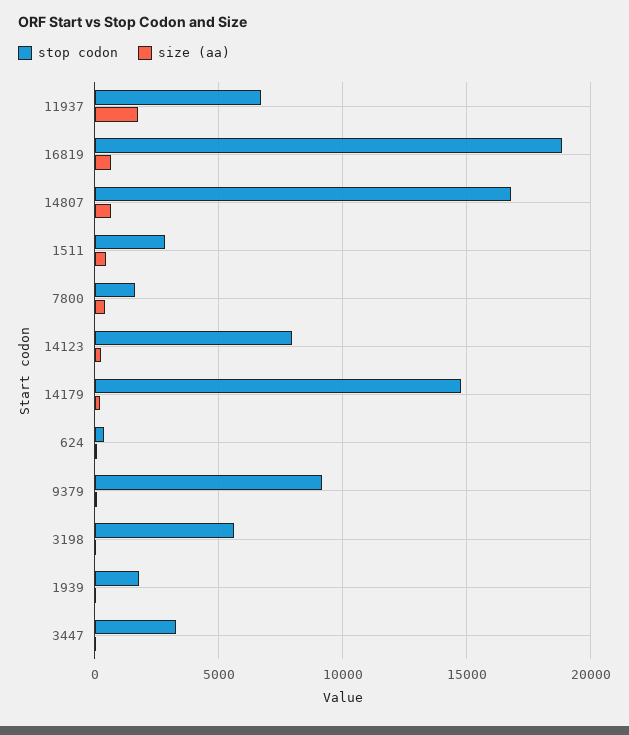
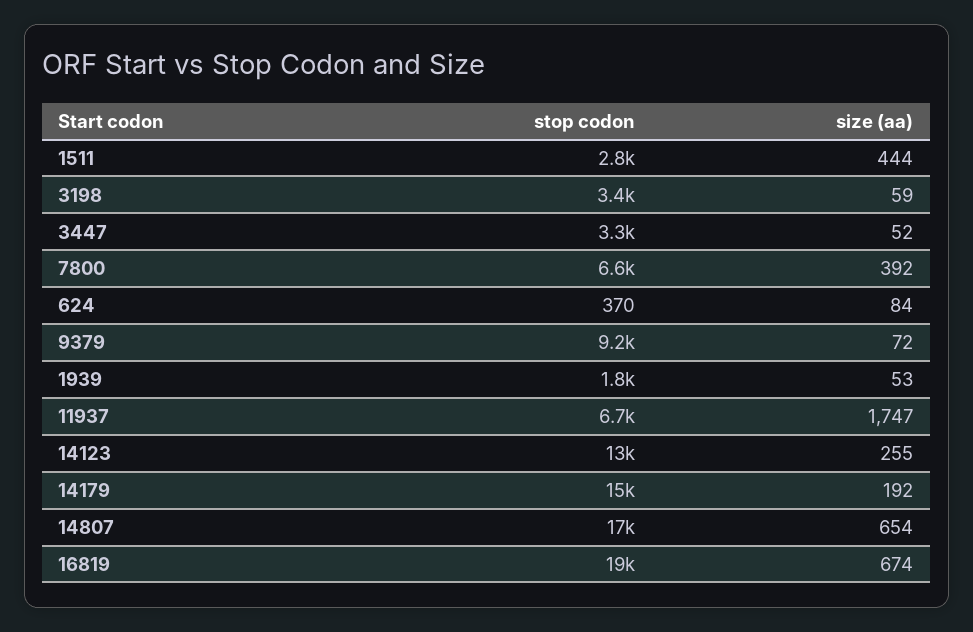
  {
    "stop codon": {
      "11937": 6700,
      "16819": 19000,
      "14807": 17000,
      "1511": 2800,
-     "7800": 1500,
+     "7800": 6600,
-     "14123": 8000,
+     "14123": 13000,
      "14179": 15000,
      "624": 370,
      "9379": 9200,
-     "3198": 5500,
+     "3198": 3400,
      "1939": 1800,
      "3447": 3300
    },
    "size (aa)": {
      "11937": 1747,
      "16819": 674,
      "14807": 654,
      "1511": 444,
      "7800": 392,
      "14123": 255,
      "14179": 192,
      "624": 84,
      "9379": 72,
      "3198": 59,
      "1939": 53,
      "3447": 52
    }
  }

